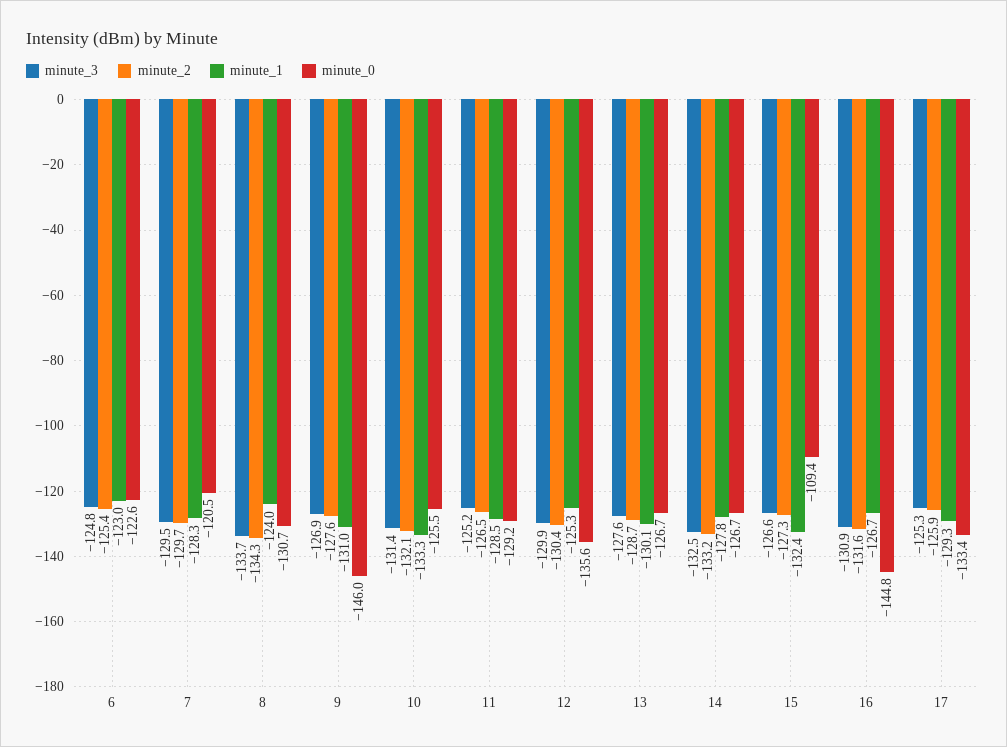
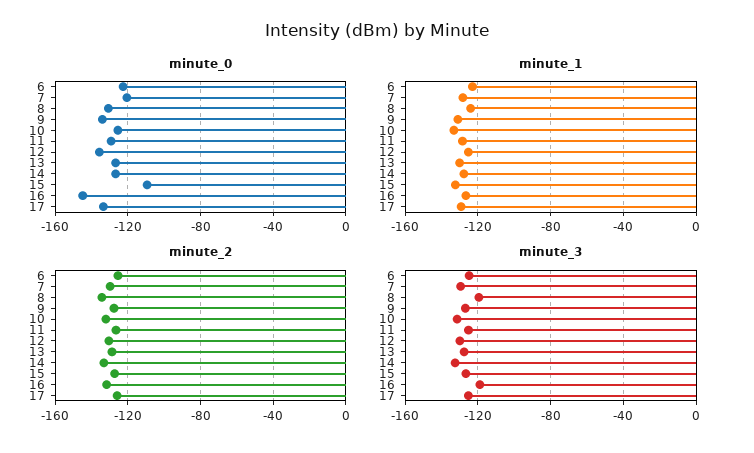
  {
    "minute_3": {
      "6": -124.8,
      "7": -129.5,
-     "8": -133.7,
+     "8": -120,
      "9": -126.9,
      "10": -131.4,
      "11": -125.2,
      "12": -129.9,
      "13": -127.6,
      "14": -132.5,
      "15": -126.6,
-     "16": -130.9,
+     "16": -120,
      "17": -125.3
    },
    "minute_2": {
      "6": -125.4,
      "7": -129.7,
      "8": -134.3,
      "9": -127.6,
      "10": -132.1,
      "11": -126.5,
      "12": -130.4,
      "13": -128.7,
      "14": -133.2,
      "15": -127.3,
      "16": -131.6,
      "17": -125.9
    },
    "minute_1": {
      "6": -123,
      "7": -128.3,
      "8": -124,
      "9": -131,
      "10": -133.3,
      "11": -128.5,
      "12": -125.3,
      "13": -130.1,
      "14": -127.8,
      "15": -132.4,
      "16": -126.7,
      "17": -129.3
    },
    "minute_0": {
      "6": -122.6,
      "7": -120.5,
      "8": -130.7,
-     "9": -146,
+     "9": -135,
      "10": -125.5,
      "11": -129.2,
      "12": -135.6,
      "13": -126.7,
      "14": -126.7,
      "15": -109.4,
      "16": -144.8,
      "17": -133.4
    }
  }

